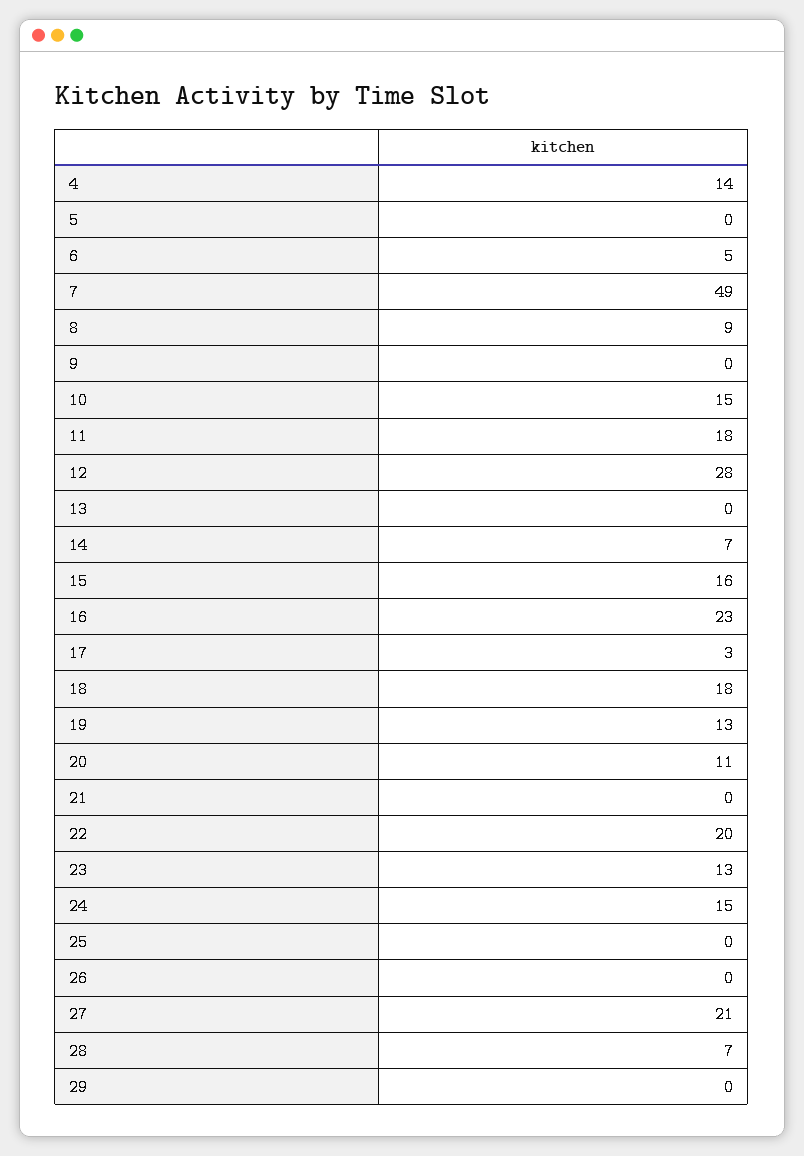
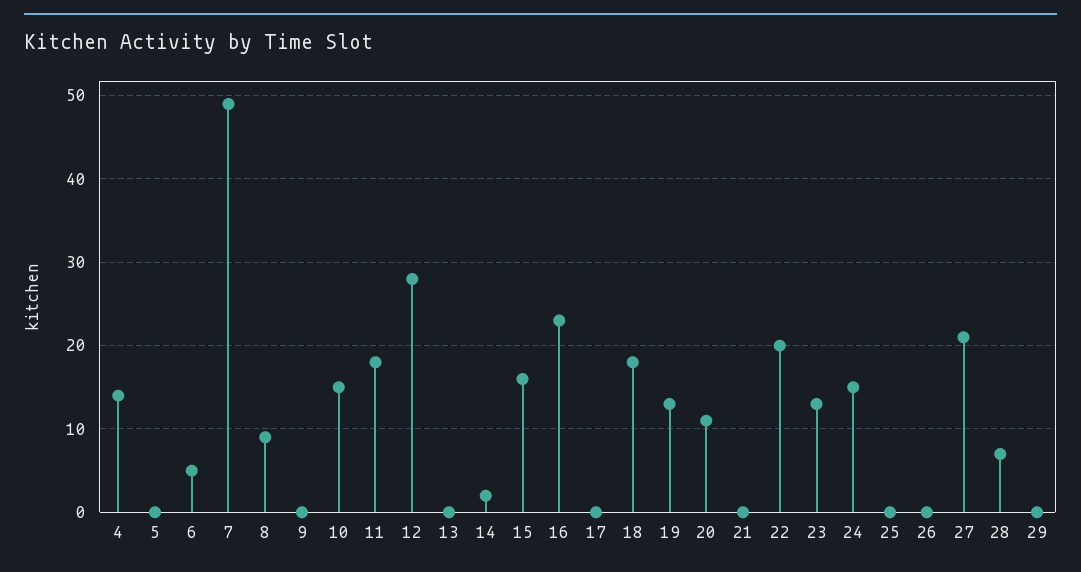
  {
    "4": 14,
    "5": 0,
    "6": 5,
    "7": 49,
    "8": 9,
    "9": 0,
    "10": 15,
    "11": 18,
    "12": 28,
    "13": 0,
-   "14": 7,
+   "14": 2,
    "15": 16,
    "16": 23,
-   "17": 3,
+   "17": 0,
    "18": 18,
    "19": 13,
    "20": 11,
    "21": 0,
    "22": 20,
    "23": 13,
    "24": 15,
    "25": 0,
    "26": 0,
    "27": 21,
    "28": 7,
    "29": 0
  }

